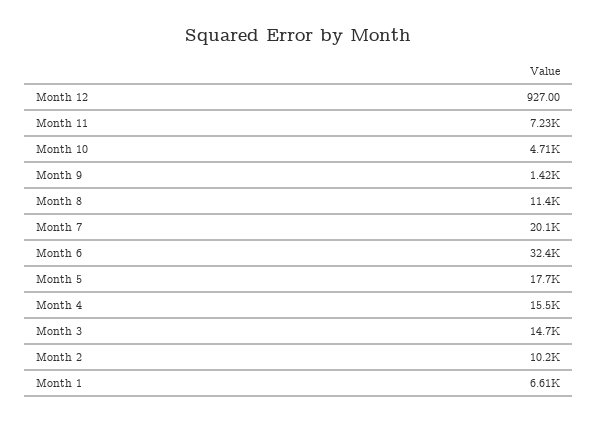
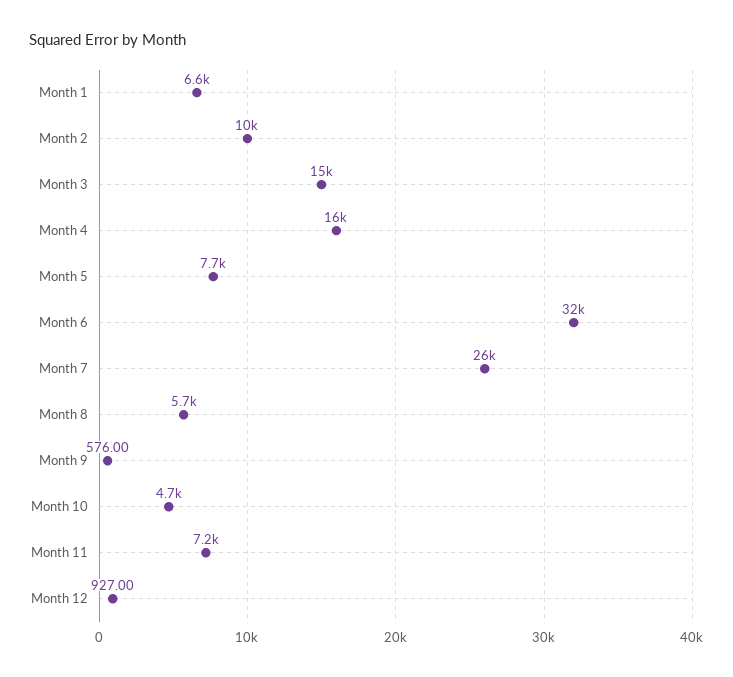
  {
    "Month 12": 927,
    "Month 11": 7230,
    "Month 10": 4710,
-   "Month 9": 1420,
+   "Month 9": 576,
-   "Month 8": 11400,
+   "Month 8": 5700,
-   "Month 7": 20100,
+   "Month 7": 26000,
    "Month 6": 32400,
-   "Month 5": 17700,
+   "Month 5": 7700,
    "Month 4": 15500,
    "Month 3": 14700,
    "Month 2": 10200,
    "Month 1": 6610
  }

